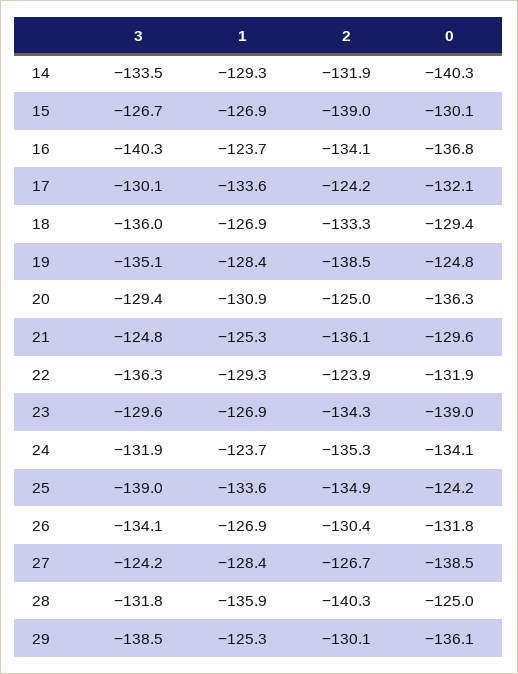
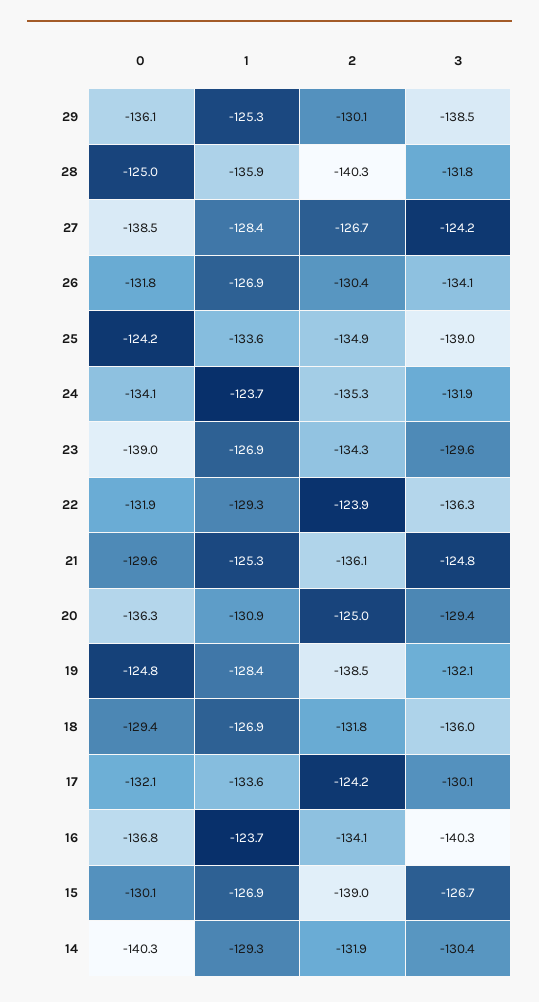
  {
    "3": {
-     "14": -133.5,
+     "14": -130.4,
      "15": -126.7,
      "16": -140.3,
      "17": -130.1,
      "18": -136,
-     "19": -135.1,
+     "19": -132.1,
      "20": -129.4,
      "21": -124.8,
      "22": -136.3,
      "23": -129.6,
      "24": -131.9,
      "25": -139,
      "26": -134.1,
      "27": -124.2,
      "28": -131.8,
      "29": -138.5
    },
    "1": {
      "14": -129.3,
      "15": -126.9,
      "16": -123.7,
      "17": -133.6,
      "18": -126.9,
      "19": -128.4,
      "20": -130.9,
      "21": -125.3,
      "22": -129.3,
      "23": -126.9,
      "24": -123.7,
      "25": -133.6,
      "26": -126.9,
      "27": -128.4,
      "28": -135.9,
      "29": -125.3
    },
    "2": {
      "14": -131.9,
      "15": -139,
      "16": -134.1,
      "17": -124.2,
-     "18": -133.3,
+     "18": -131.8,
      "19": -138.5,
      "20": -125,
      "21": -136.1,
      "22": -123.9,
      "23": -134.3,
      "24": -135.3,
      "25": -134.9,
      "26": -130.4,
      "27": -126.7,
      "28": -140.3,
      "29": -130.1
    },
    "0": {
      "14": -140.3,
      "15": -130.1,
      "16": -136.8,
      "17": -132.1,
      "18": -129.4,
      "19": -124.8,
      "20": -136.3,
      "21": -129.6,
      "22": -131.9,
      "23": -139,
      "24": -134.1,
      "25": -124.2,
      "26": -131.8,
      "27": -138.5,
      "28": -125,
      "29": -136.1
    }
  }

